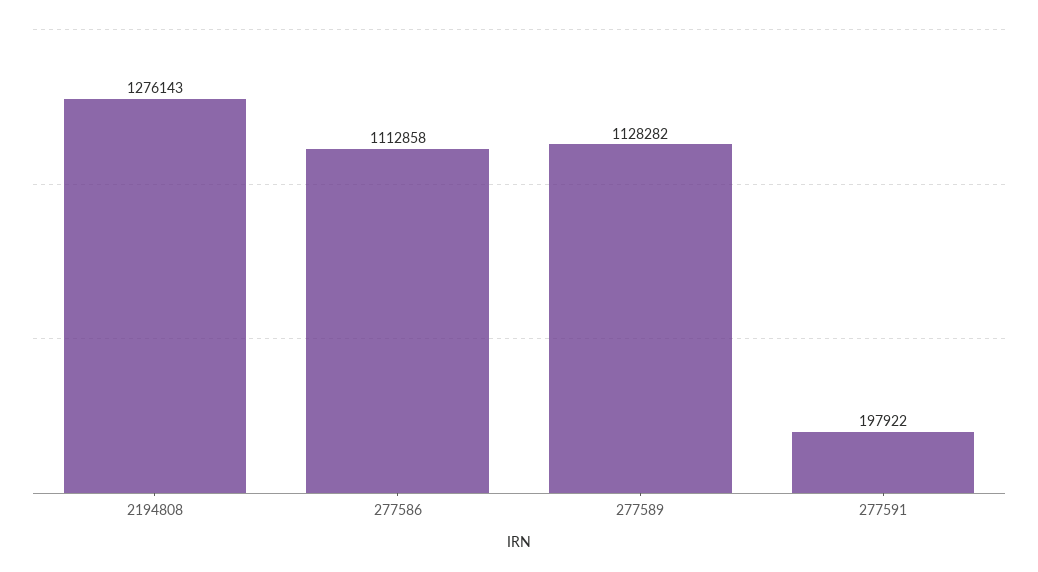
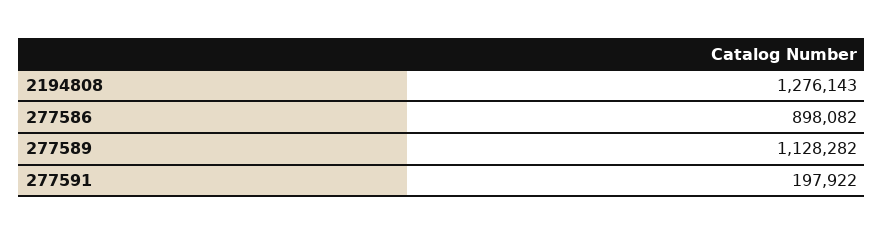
  {
    "2194808": 1276143,
-   "277586": 1112858,
+   "277586": 898082,
    "277589": 1128282,
    "277591": 197922
  }

